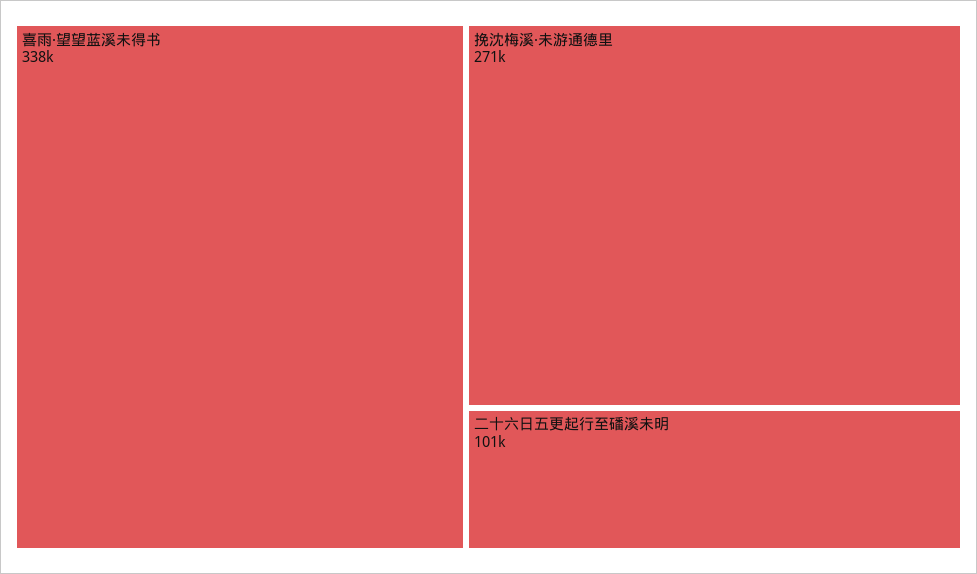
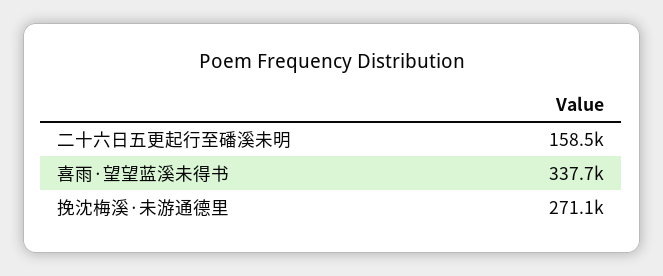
  {
    "喜雨·望望蓝溪未得书": 337700,
    "挽沈梅溪·未游通德里": 271100,
-   "二十六日五更起行至磻溪未明": 101000
+   "二十六日五更起行至磻溪未明": 158500
  }

